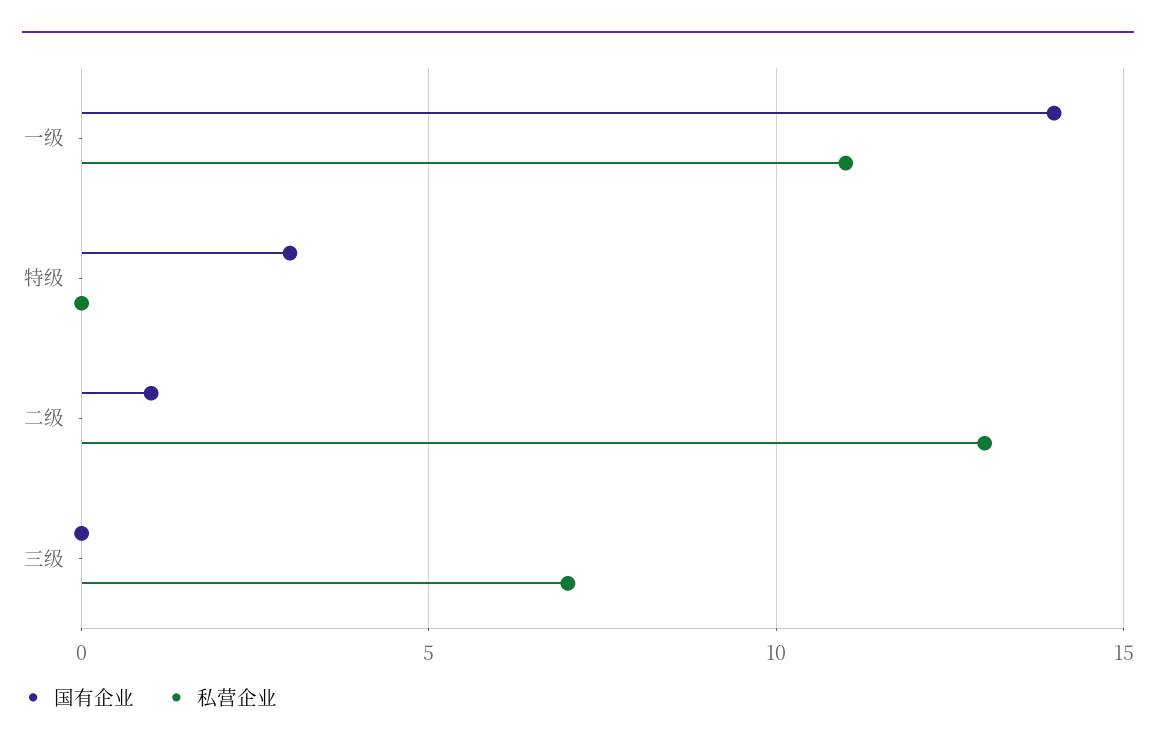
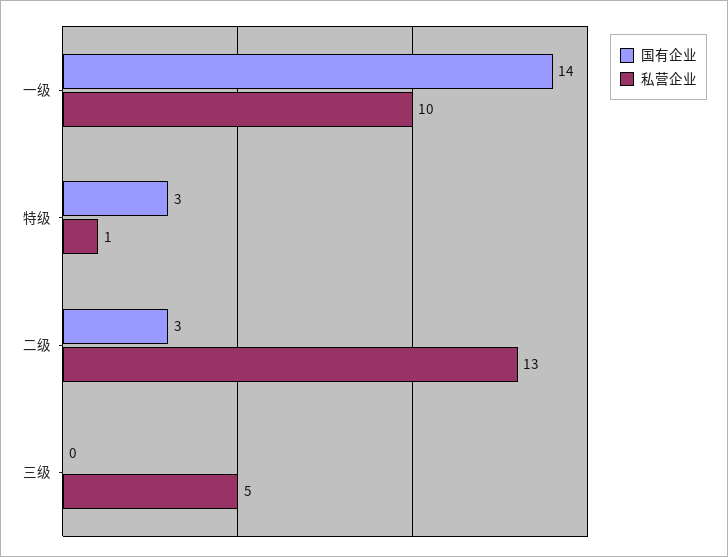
  {
    "国有企业": {
      "一级": 14,
      "特级": 3,
-     "二级": 1,
+     "二级": 3,
      "三级": 0
    },
    "私营企业": {
-     "一级": 11,
+     "一级": 10,
-     "特级": 0,
+     "特级": 1,
      "二级": 13,
-     "三级": 7
+     "三级": 5
    }
  }

